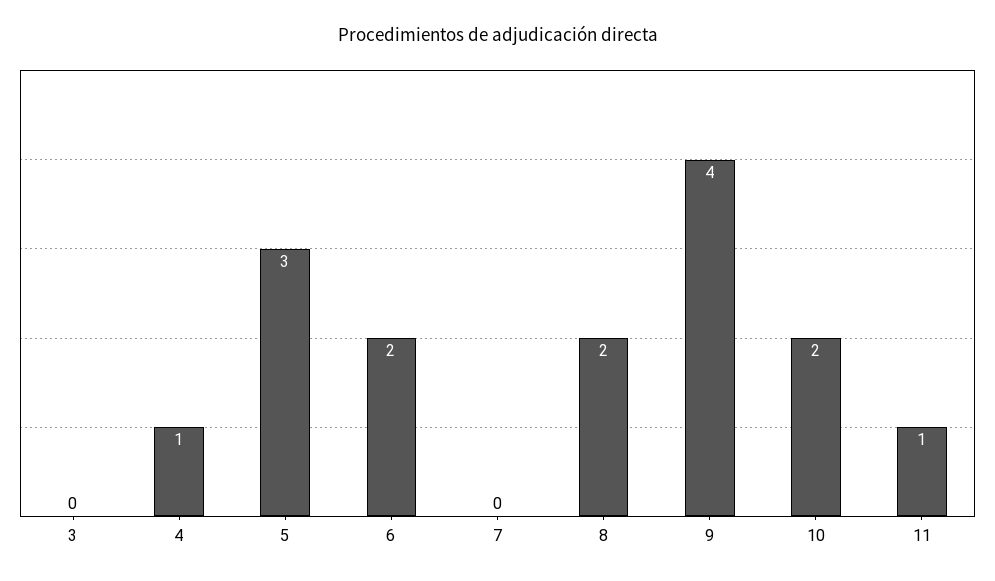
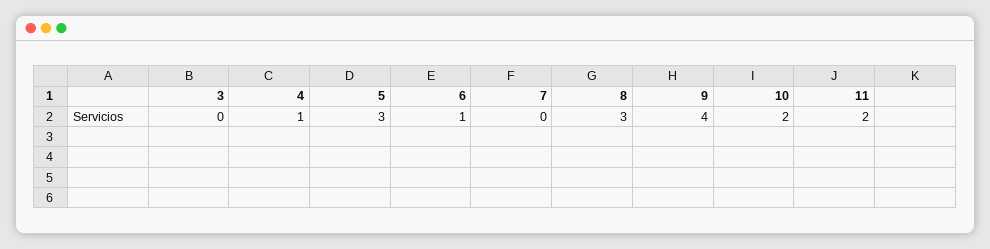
  {
    "3": 0,
    "4": 1,
    "5": 3,
-   "6": 2,
+   "6": 1,
    "7": 0,
-   "8": 2,
+   "8": 3,
    "9": 4,
    "10": 2,
-   "11": 1
+   "11": 2
  }

